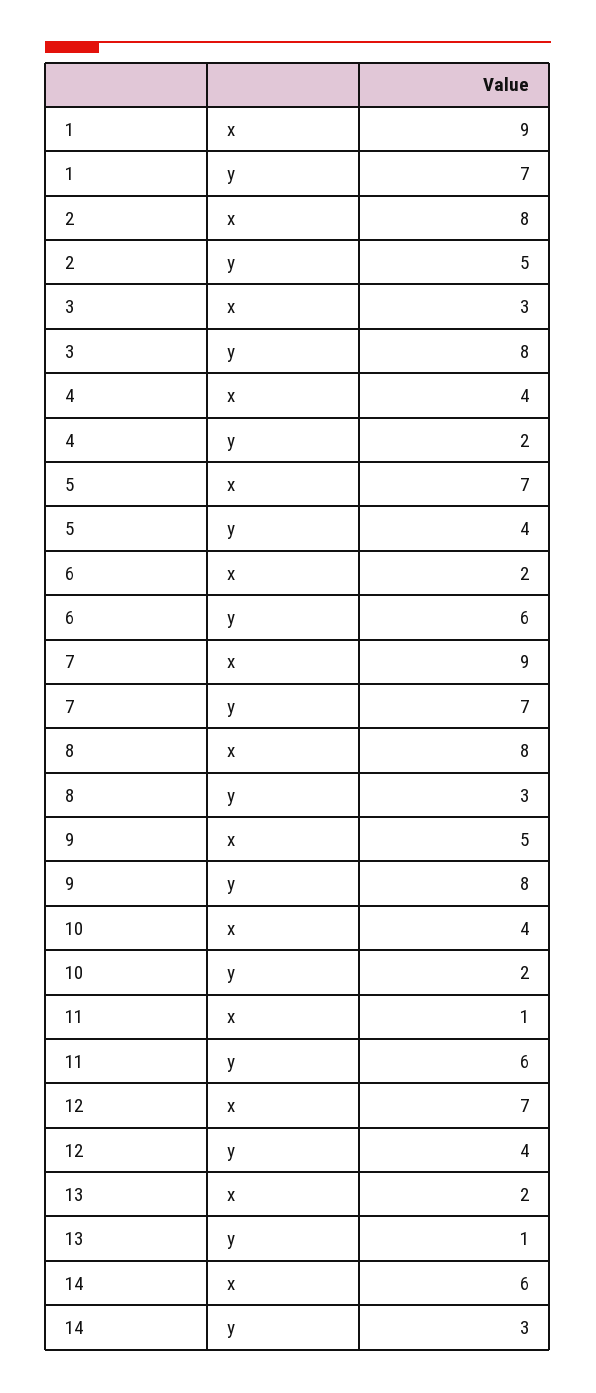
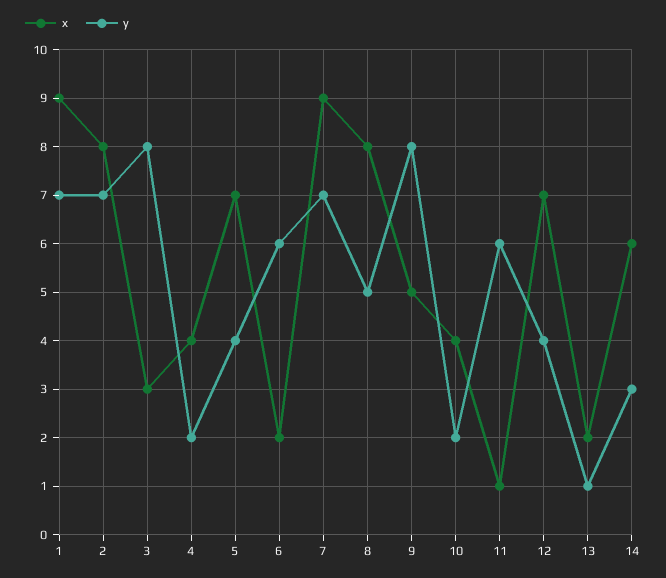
  {
    "x": {
      "1": 9,
      "2": 8,
      "3": 3,
      "4": 4,
      "5": 7,
      "6": 2,
      "7": 9,
      "8": 8,
      "9": 5,
      "10": 4,
      "11": 1,
      "12": 7,
      "13": 2,
      "14": 6
    },
    "y": {
      "1": 7,
-     "2": 5,
+     "2": 7,
      "3": 8,
      "4": 2,
      "5": 4,
      "6": 6,
      "7": 7,
-     "8": 3,
+     "8": 5,
      "9": 8,
      "10": 2,
      "11": 6,
      "12": 4,
      "13": 1,
      "14": 3
    }
  }

